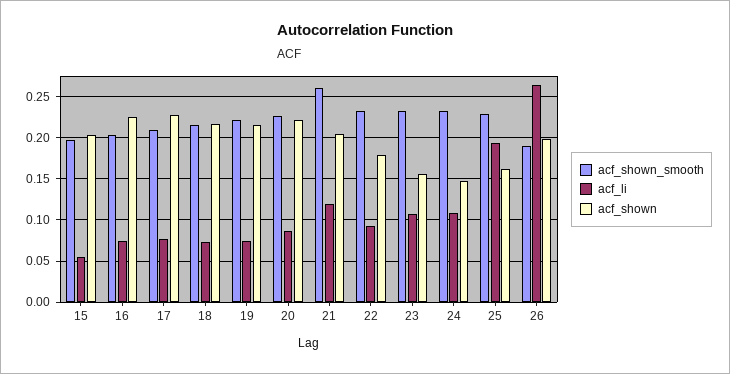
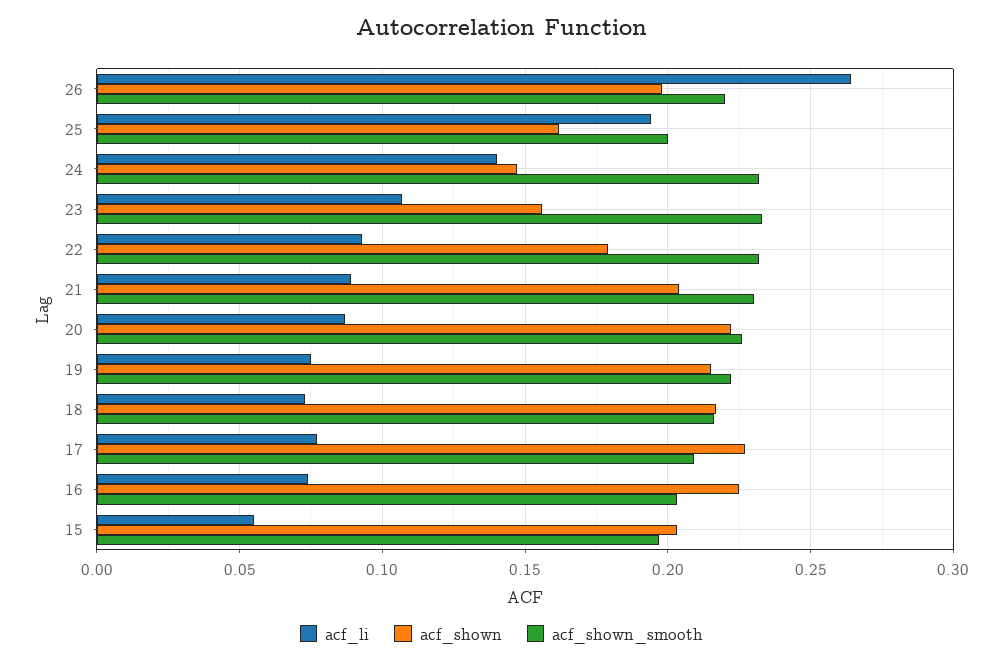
  {
    "acf_shown_smooth": {
      "15": 0.195,
      "16": 0.205,
      "17": 0.21,
      "18": 0.215,
      "19": 0.22,
      "20": 0.225,
-     "21": 0.26,
+     "21": 0.23,
      "22": 0.23,
      "23": 0.235,
      "24": 0.23,
-     "25": 0.23,
+     "25": 0.2,
-     "26": 0.19
+     "26": 0.22
    },
    "acf_li": {
      "15": 0.055,
      "16": 0.075,
      "17": 0.075,
      "18": 0.075,
      "19": 0.075,
      "20": 0.085,
-     "21": 0.12,
+     "21": 0.09,
      "22": 0.095,
      "23": 0.105,
-     "24": 0.11,
+     "24": 0.14,
      "25": 0.195,
      "26": 0.265
    },
    "acf_shown": {
      "15": 0.205,
      "16": 0.225,
      "17": 0.225,
      "18": 0.215,
      "19": 0.215,
      "20": 0.22,
      "21": 0.205,
      "22": 0.18,
      "23": 0.155,
      "24": 0.145,
      "25": 0.16,
      "26": 0.2
    }
  }

